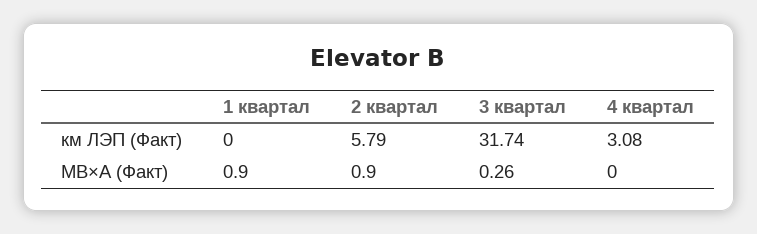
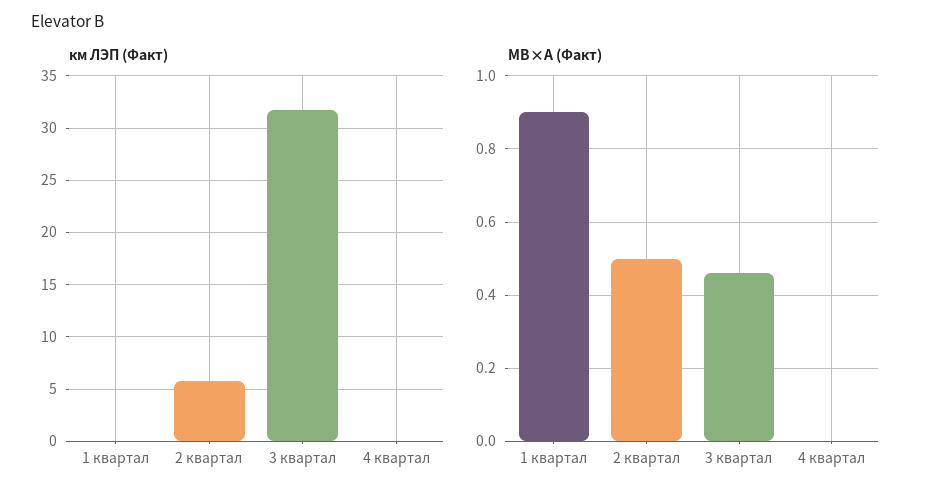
  {
    "км ЛЭП (Факт)": {
      "1 квартал": 0,
      "2 квартал": 5.79,
      "3 квартал": 31.74,
-     "4 квартал": 3.08
+     "4 квартал": 0
    },
    "МВ×А (Факт)": {
      "1 квартал": 0.9,
-     "2 квартал": 0.9,
+     "2 квартал": 0.5,
-     "3 квартал": 0.26,
+     "3 квартал": 0.45,
      "4 квартал": 0
    }
  }

